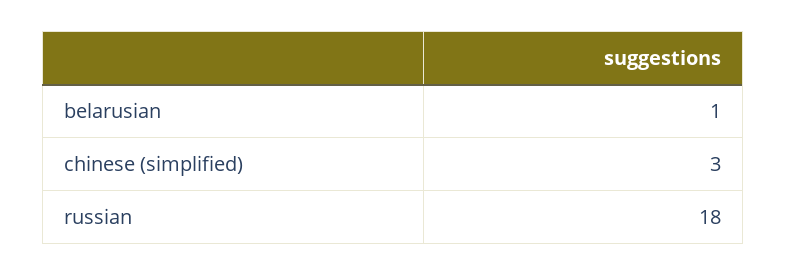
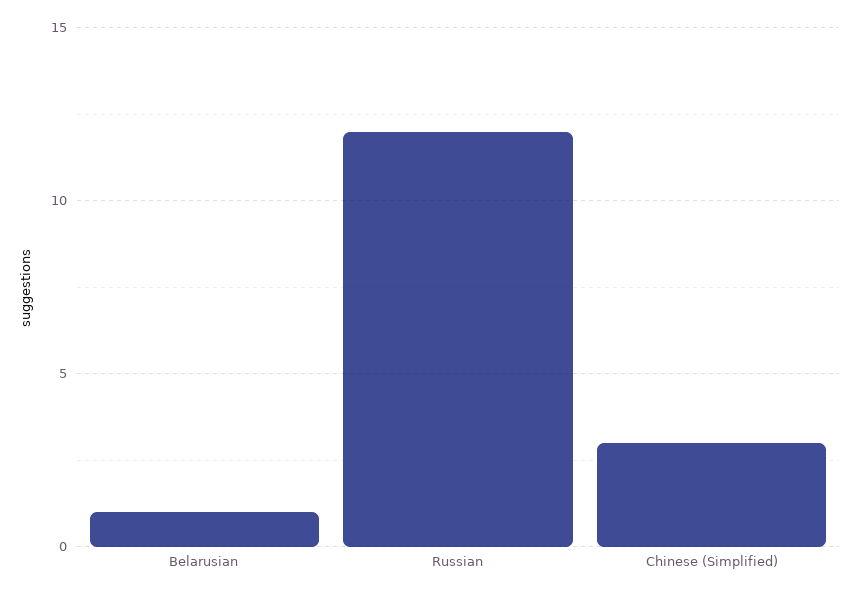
  {
    "belarusian": 1,
    "chinese (simplified)": 3,
-   "russian": 18
+   "russian": 12
  }

